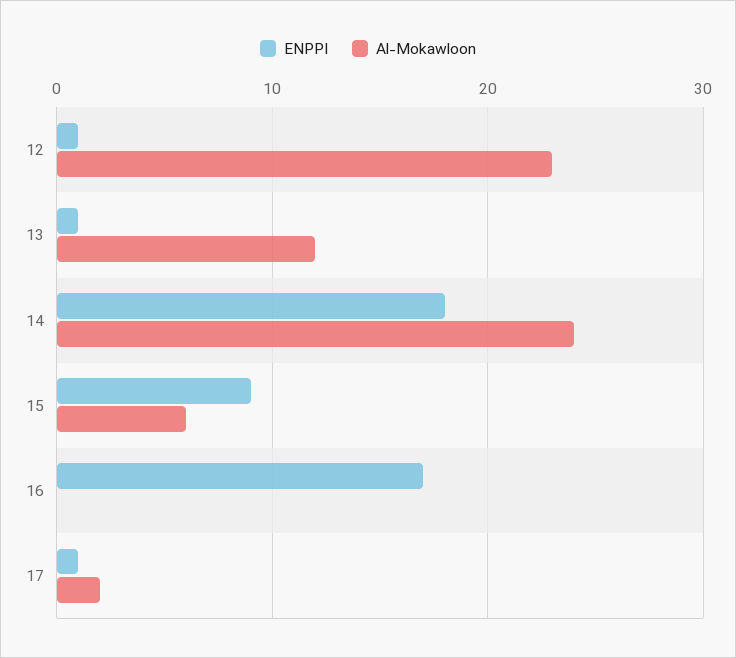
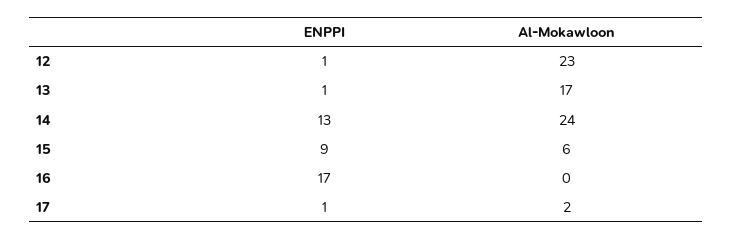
  {
    "ENPPI": {
      "12": 1,
      "13": 1,
-     "14": 18,
+     "14": 13,
      "15": 9,
      "16": 17,
      "17": 1
    },
    "Al-Mokawloon": {
      "12": 23,
-     "13": 12,
+     "13": 17,
      "14": 24,
      "15": 6,
      "16": 0,
      "17": 2
    }
  }

